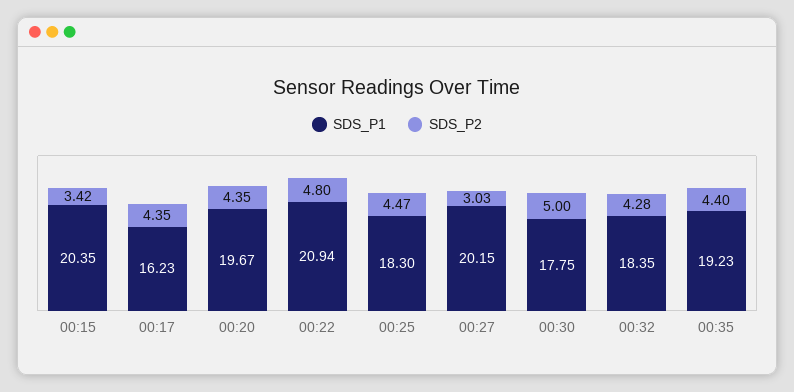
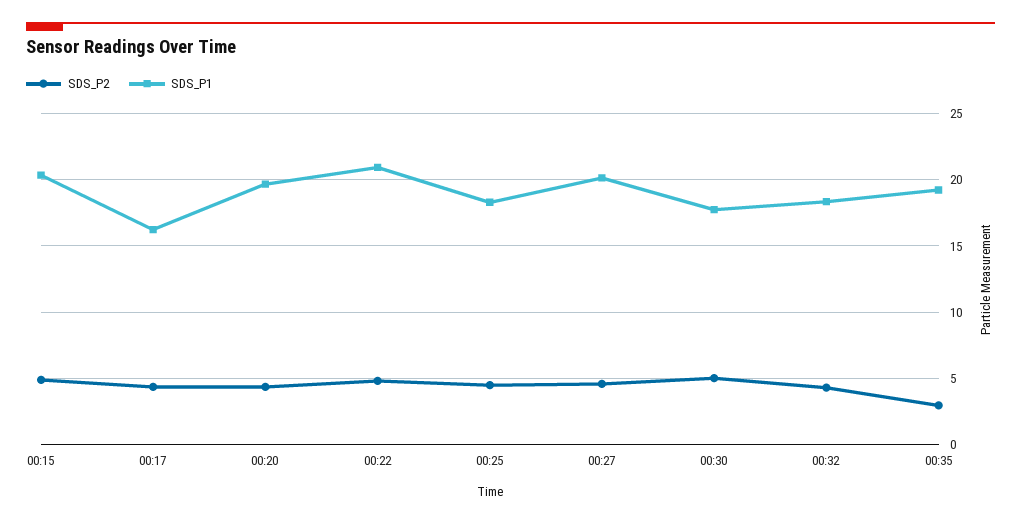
  {
    "SDS_P1": {
      "00:15": 20.35,
      "00:17": 16.23,
      "00:20": 19.67,
      "00:22": 20.94,
      "00:25": 18.3,
      "00:27": 20.15,
      "00:30": 17.75,
      "00:32": 18.35,
      "00:35": 19.23
    },
    "SDS_P2": {
-     "00:15": 3.42,
+     "00:15": 5,
      "00:17": 4.35,
      "00:20": 4.35,
      "00:22": 4.8,
      "00:25": 4.47,
-     "00:27": 3.03,
+     "00:27": 4.5,
      "00:30": 5,
      "00:32": 4.28,
-     "00:35": 4.4
+     "00:35": 3
    }
  }

